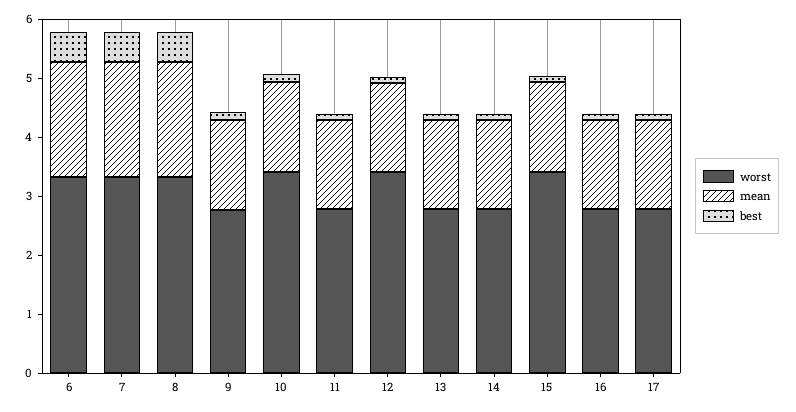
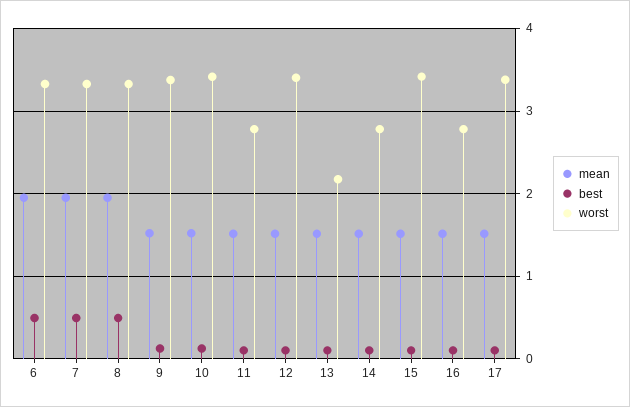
  {
    "worst": {
      "6": 3.3,
      "7": 3.3,
      "8": 3.3,
-     "9": 2.8,
+     "9": 3.4,
      "10": 3.4,
      "11": 2.8,
      "12": 3.4,
-     "13": 2.8,
+     "13": 2.2,
      "14": 2.8,
      "15": 3.4,
      "16": 2.8,
-     "17": 2.8
+     "17": 3.4
    },
    "mean": {
      "6": 2,
      "7": 2,
      "8": 2,
      "9": 1.5,
      "10": 1.5,
      "11": 1.5,
      "12": 1.5,
      "13": 1.5,
      "14": 1.5,
      "15": 1.5,
      "16": 1.5,
      "17": 1.5
    },
    "best": {
      "6": 0.5,
      "7": 0.5,
      "8": 0.5,
      "9": 0.1,
      "10": 0.1,
      "11": 0.1,
      "12": 0.1,
      "13": 0.1,
      "14": 0.1,
      "15": 0.1,
      "16": 0.1,
      "17": 0.1
    }
  }

